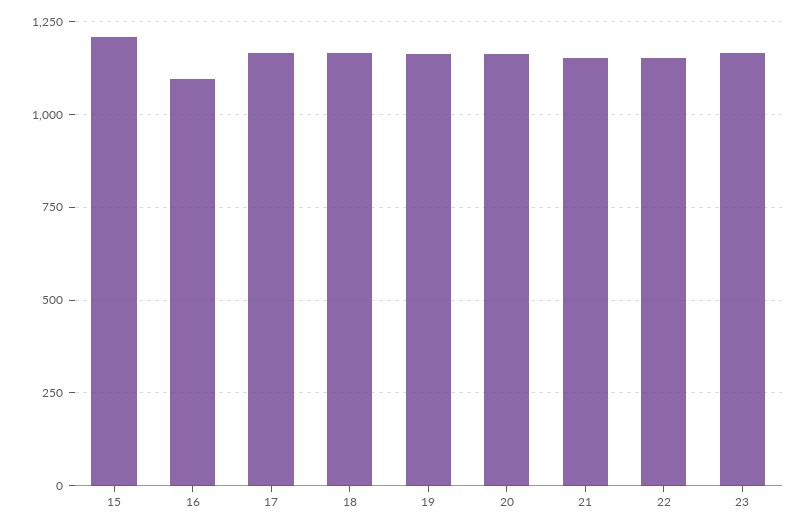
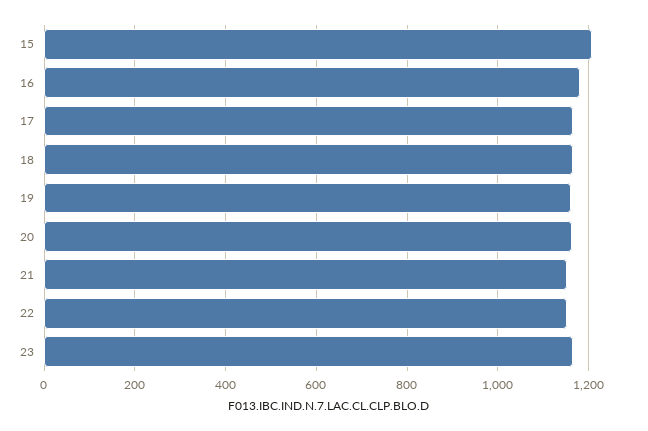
  {
    "15": 1200,
-   "16": 1100,
+   "16": 1180,
    "17": 1160,
    "18": 1160,
    "19": 1160,
    "20": 1160,
    "21": 1160,
    "22": 1160,
    "23": 1160
  }

